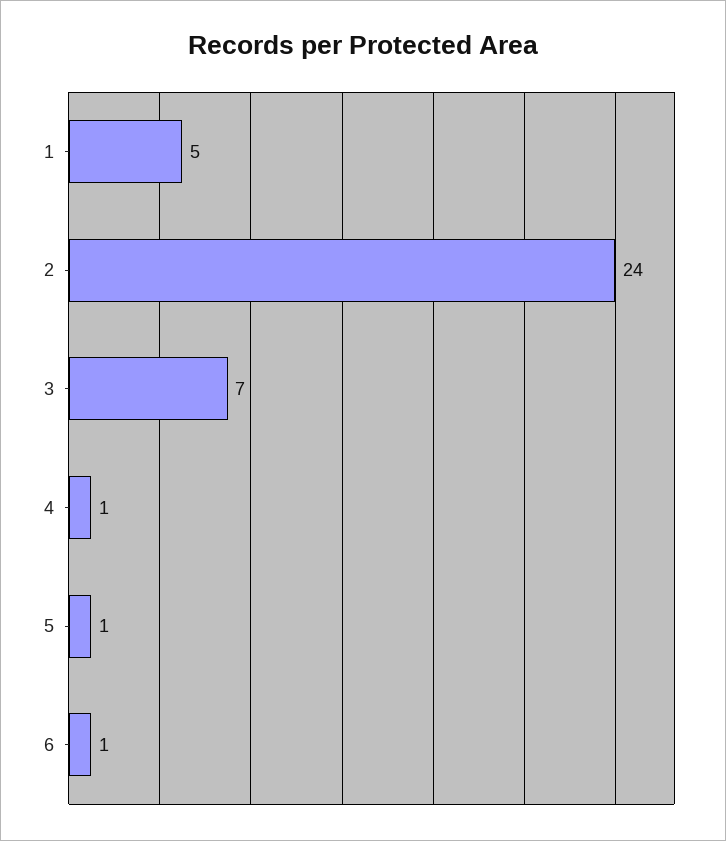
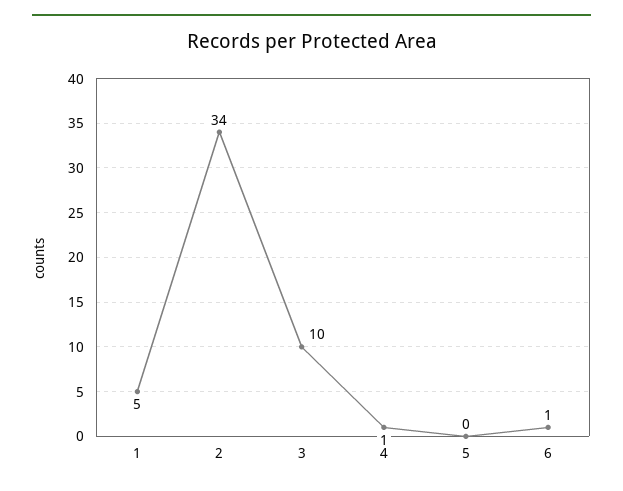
  {
    "1": 5,
-   "2": 24,
+   "2": 34,
-   "3": 7,
+   "3": 10,
    "4": 1,
-   "5": 1,
+   "5": 0,
    "6": 1
  }

